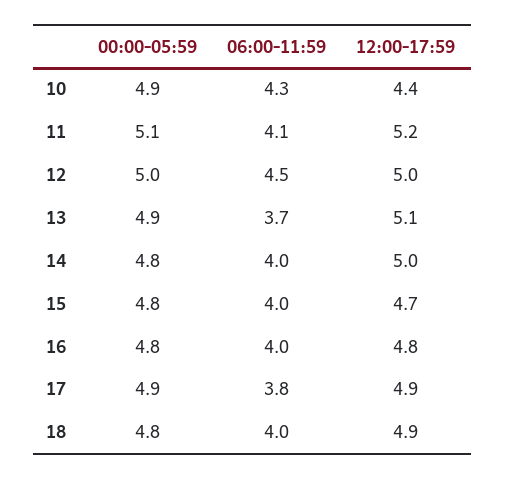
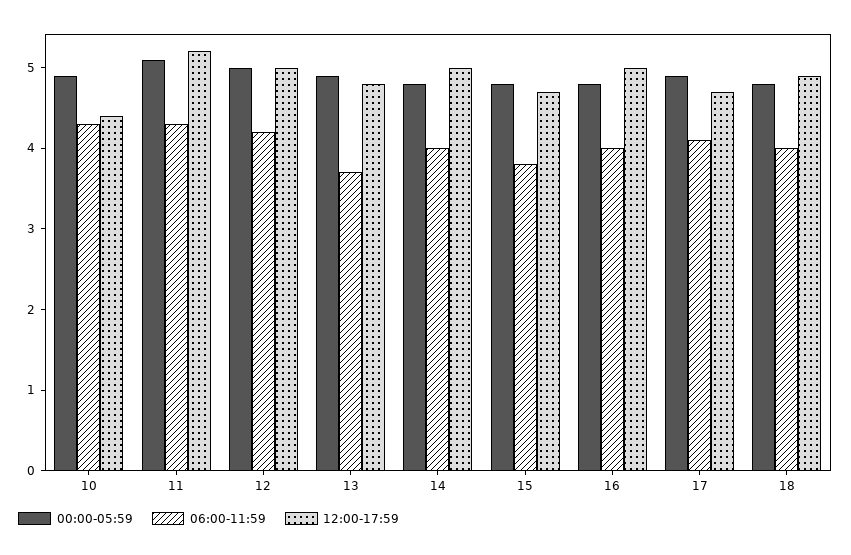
  {
    "00:00-05:59": {
      "10": 4.9,
      "11": 5.1,
      "12": 5,
      "13": 4.9,
      "14": 4.8,
      "15": 4.8,
      "16": 4.8,
      "17": 4.9,
      "18": 4.8
    },
    "06:00-11:59": {
      "10": 4.3,
-     "11": 4.1,
+     "11": 4.3,
-     "12": 4.5,
+     "12": 4.2,
      "13": 3.7,
      "14": 4,
-     "15": 4,
+     "15": 3.8,
      "16": 4,
-     "17": 3.8,
+     "17": 4.1,
      "18": 4
    },
    "12:00-17:59": {
      "10": 4.4,
      "11": 5.2,
      "12": 5,
-     "13": 5.1,
+     "13": 4.8,
      "14": 5,
      "15": 4.7,
-     "16": 4.8,
+     "16": 5,
-     "17": 4.9,
+     "17": 4.7,
      "18": 4.9
    }
  }

